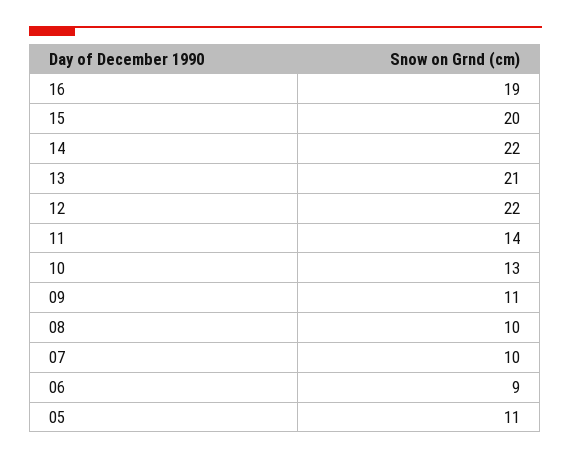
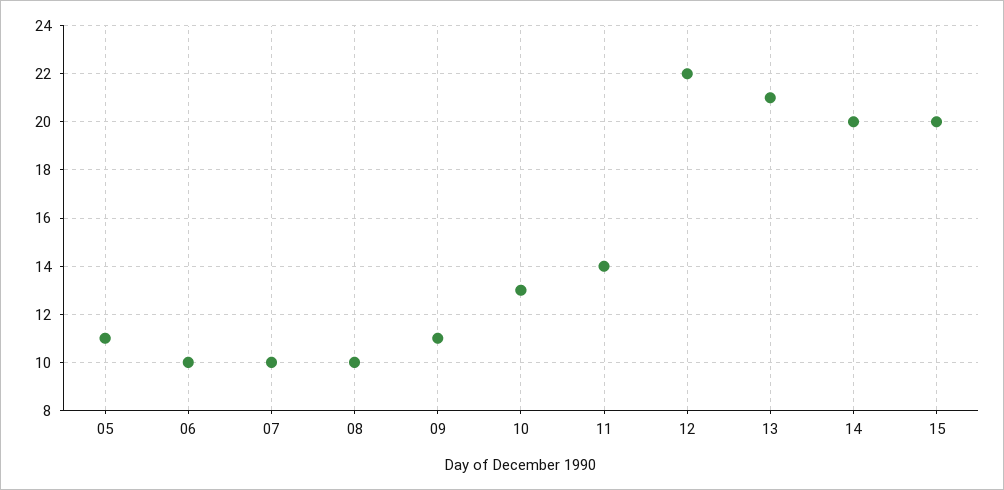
  {
-   "16": 19,
    "15": 20,
-   "14": 22,
+   "14": 20,
    "13": 21,
    "12": 22,
    "11": 14,
    "10": 13,
    "09": 11,
    "08": 10,
    "07": 10,
-   "06": 9,
+   "06": 10,
    "05": 11
  }

